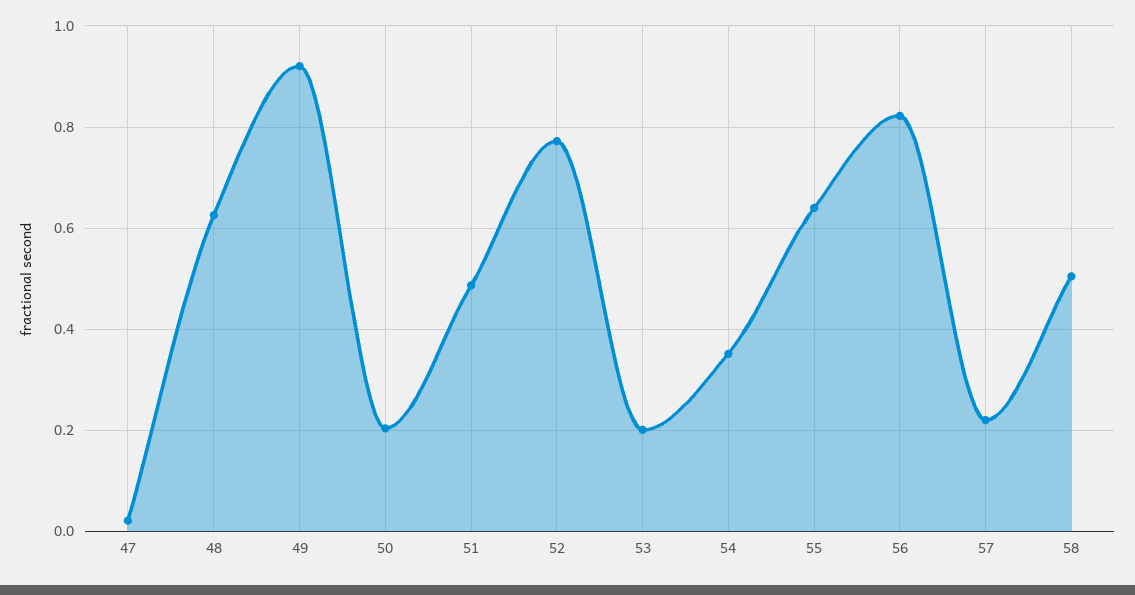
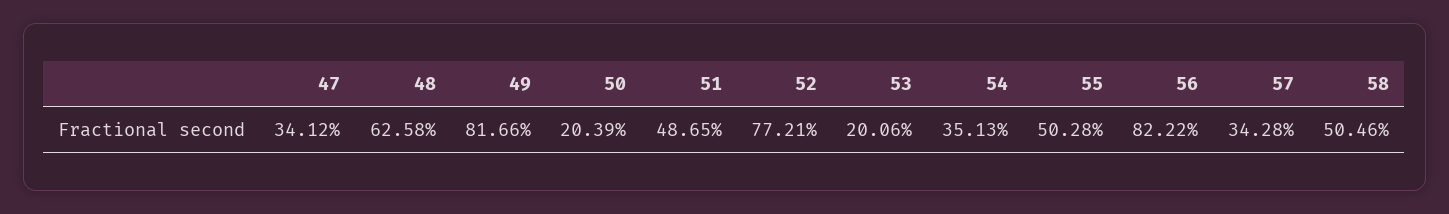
  {
-   "47": 0.02,
+   "47": 0.3412,
    "48": 0.6258,
-   "49": 0.92,
+   "49": 0.8166,
    "50": 0.2039,
    "51": 0.4865,
    "52": 0.7721,
    "53": 0.2006,
    "54": 0.3513,
-   "55": 0.64,
+   "55": 0.5028,
    "56": 0.8222,
-   "57": 0.22,
+   "57": 0.3428,
    "58": 0.5046
  }

